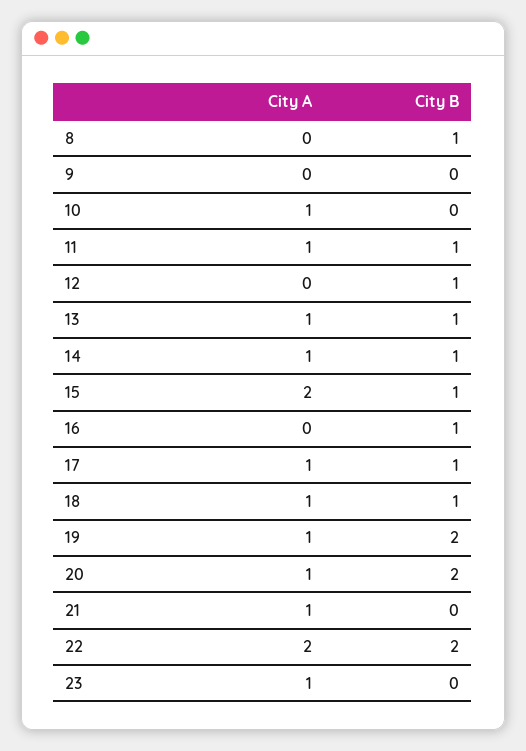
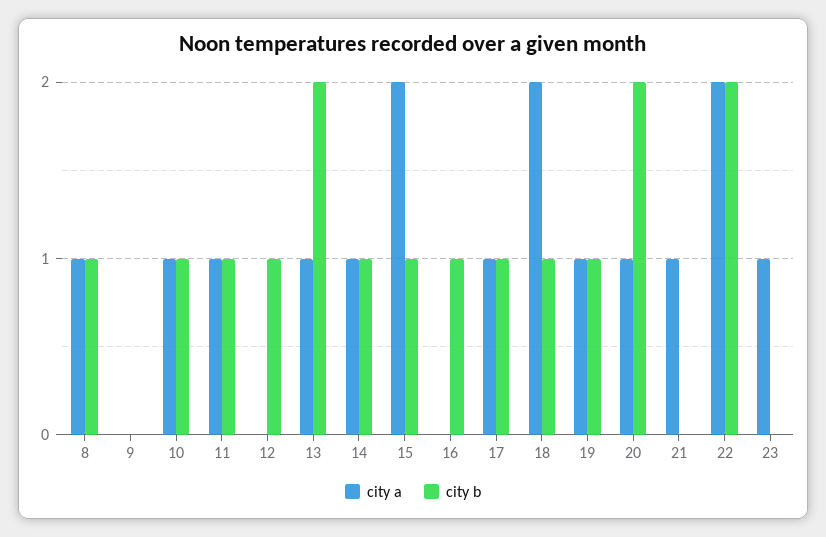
  {
    "City A": {
-     "8": 0,
+     "8": 1,
      "9": 0,
      "10": 1,
      "11": 1,
      "12": 0,
      "13": 1,
      "14": 1,
      "15": 2,
      "16": 0,
      "17": 1,
-     "18": 1,
+     "18": 2,
      "19": 1,
      "20": 1,
      "21": 1,
      "22": 2,
      "23": 1
    },
    "City B": {
      "8": 1,
      "9": 0,
-     "10": 0,
+     "10": 1,
      "11": 1,
      "12": 1,
-     "13": 1,
+     "13": 2,
      "14": 1,
      "15": 1,
      "16": 1,
      "17": 1,
      "18": 1,
-     "19": 2,
+     "19": 1,
      "20": 2,
      "21": 0,
      "22": 2,
      "23": 0
    }
  }

